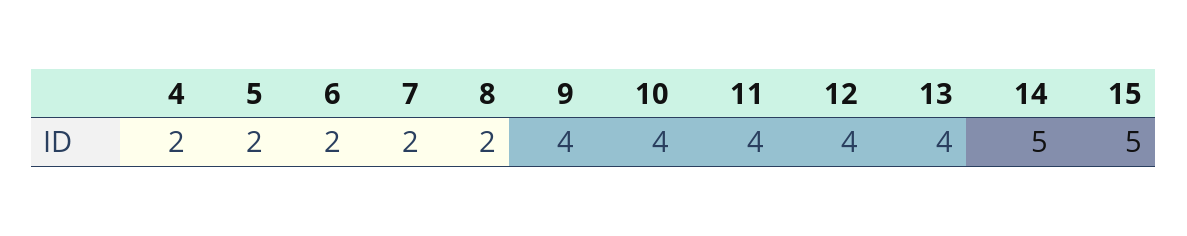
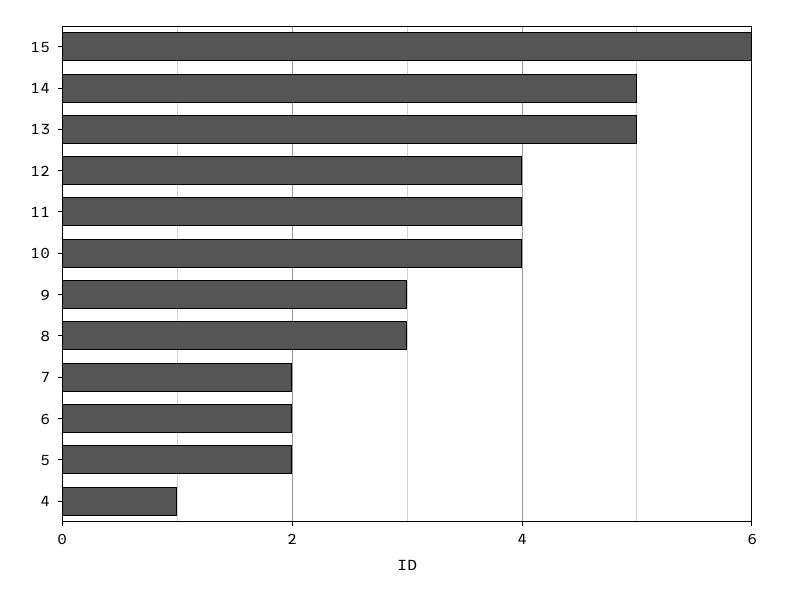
  {
-   "4": 2,
+   "4": 1,
    "5": 2,
    "6": 2,
    "7": 2,
-   "8": 2,
+   "8": 3,
-   "9": 4,
+   "9": 3,
    "10": 4,
    "11": 4,
    "12": 4,
-   "13": 4,
+   "13": 5,
    "14": 5,
-   "15": 5
+   "15": 6
  }

